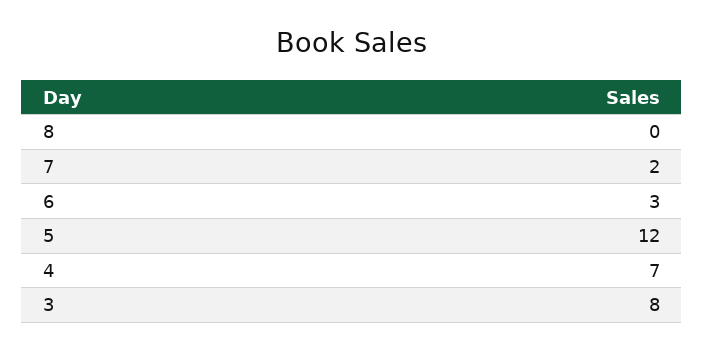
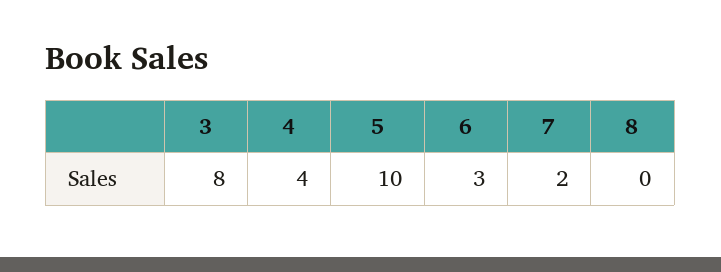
  {
    "8": 0,
    "7": 2,
    "6": 3,
-   "5": 12,
+   "5": 10,
-   "4": 7,
+   "4": 4,
    "3": 8
  }

